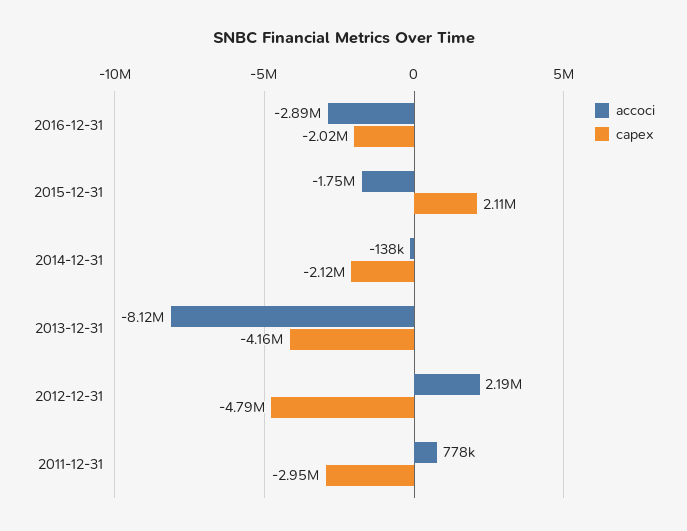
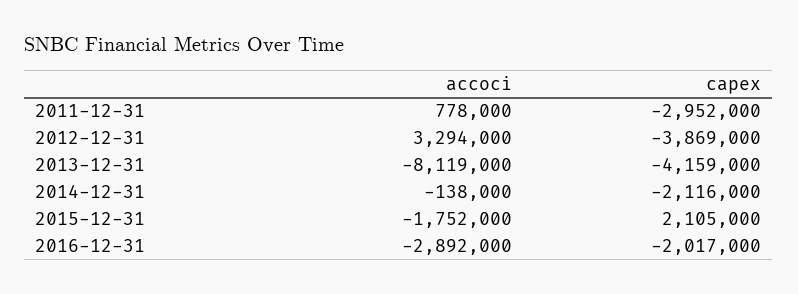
  {
    "accoci": {
      "2016-12-31": -2892000,
      "2015-12-31": -1752000,
      "2014-12-31": -138000,
      "2013-12-31": -8119000,
-     "2012-12-31": 2190000,
+     "2012-12-31": 3294000,
      "2011-12-31": 778000
    },
    "capex": {
      "2016-12-31": -2017000,
      "2015-12-31": 2105000,
      "2014-12-31": -2116000,
      "2013-12-31": -4159000,
-     "2012-12-31": -4790000,
+     "2012-12-31": -3869000,
      "2011-12-31": -2952000
    }
  }

